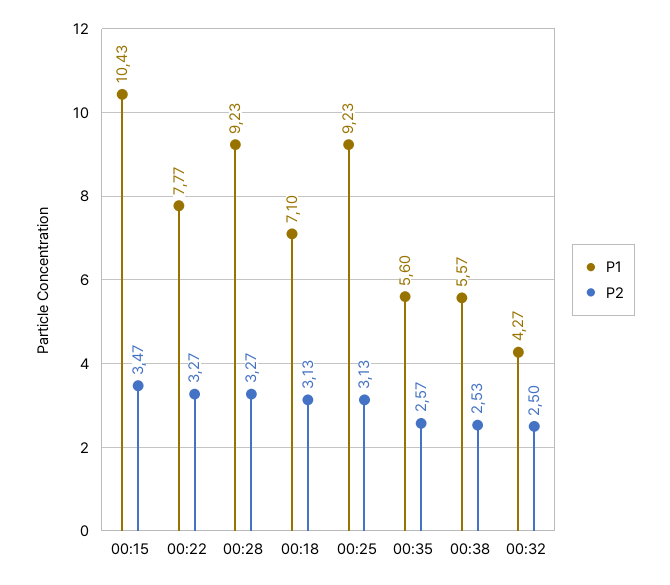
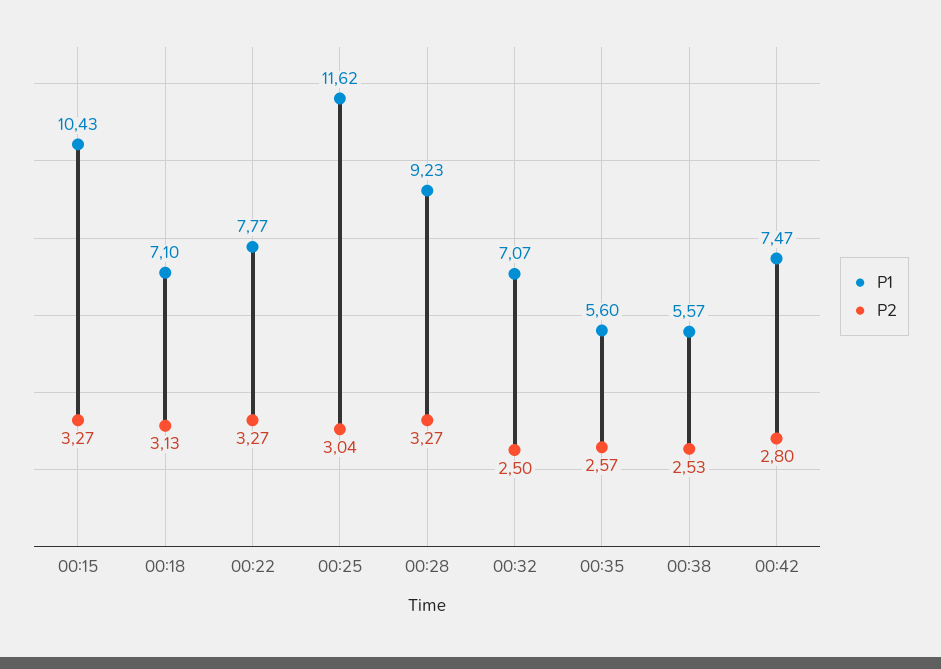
  {
    "P1": {
      "00:15": 10.43,
      "00:22": 7.77,
      "00:28": 9.23,
      "00:18": 7.1,
-     "00:25": 9.23,
+     "00:25": 11.62,
      "00:35": 5.6,
      "00:38": 5.57,
-     "00:32": 4.27
+     "00:32": 7.07,
+     "00:42": 7.47
    },
    "P2": {
-     "00:15": 3.47,
+     "00:15": 3.27,
      "00:22": 3.27,
      "00:28": 3.27,
      "00:18": 3.13,
-     "00:25": 3.13,
+     "00:25": 3.04,
      "00:35": 2.57,
      "00:38": 2.53,
-     "00:32": 2.5
+     "00:32": 2.5,
+     "00:42": 2.8
    }
  }

